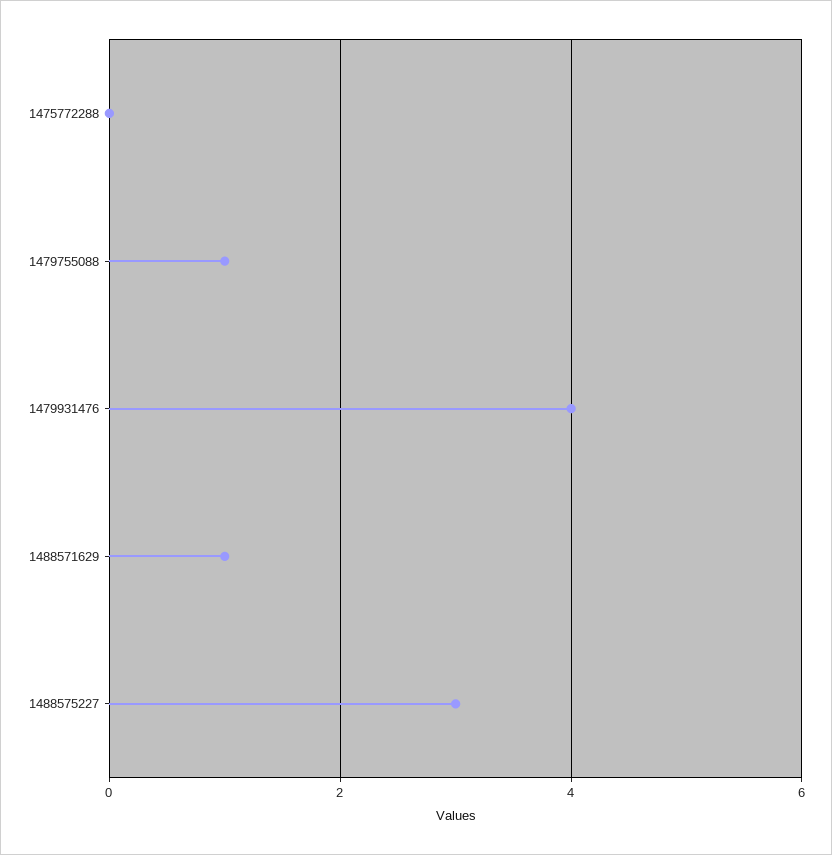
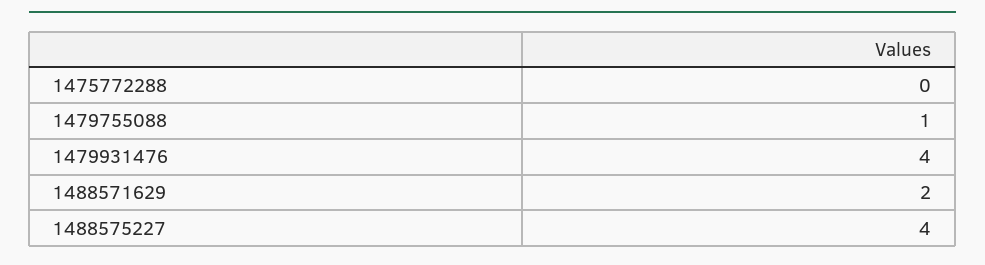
  {
    "1475772288": 0,
    "1479755088": 1,
    "1479931476": 4,
-   "1488571629": 1,
+   "1488571629": 2,
-   "1488575227": 3
+   "1488575227": 4
  }

